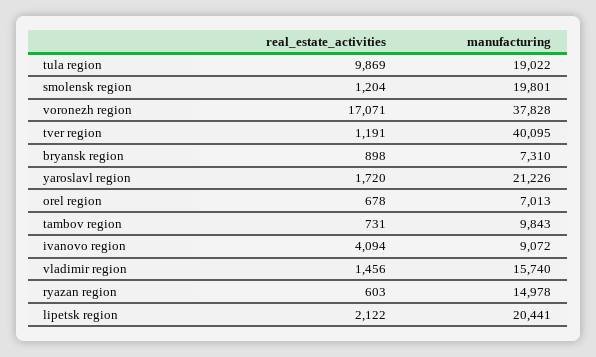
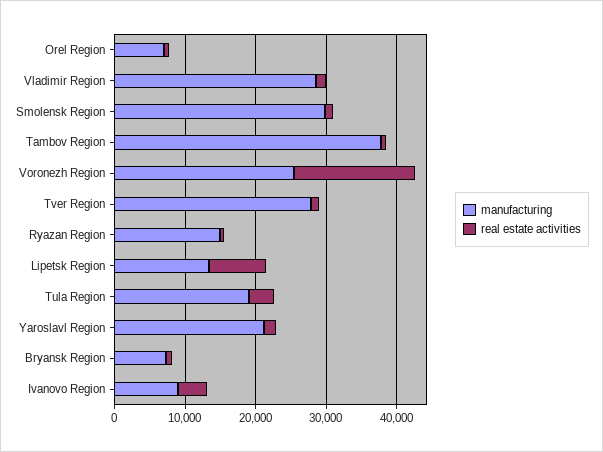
  {
    "real_estate_activities": {
-     "tula region": 9869,
+     "tula region": 4000,
      "smolensk region": 1204,
      "voronezh region": 17071,
      "tver region": 1191,
      "bryansk region": 898,
      "yaroslavl region": 1720,
      "orel region": 678,
      "tambov region": 731,
      "ivanovo region": 4094,
      "vladimir region": 1456,
      "ryazan region": 603,
-     "lipetsk region": 2122
+     "lipetsk region": 8000
    },
    "manufacturing": {
      "tula region": 19022,
-     "smolensk region": 19801,
+     "smolensk region": 30000,
-     "voronezh region": 37828,
+     "voronezh region": 26000,
-     "tver region": 40095,
+     "tver region": 28000,
      "bryansk region": 7310,
      "yaroslavl region": 21226,
      "orel region": 7013,
-     "tambov region": 9843,
+     "tambov region": 38000,
      "ivanovo region": 9072,
-     "vladimir region": 15740,
+     "vladimir region": 28000,
      "ryazan region": 14978,
-     "lipetsk region": 20441
+     "lipetsk region": 14000
    }
  }

